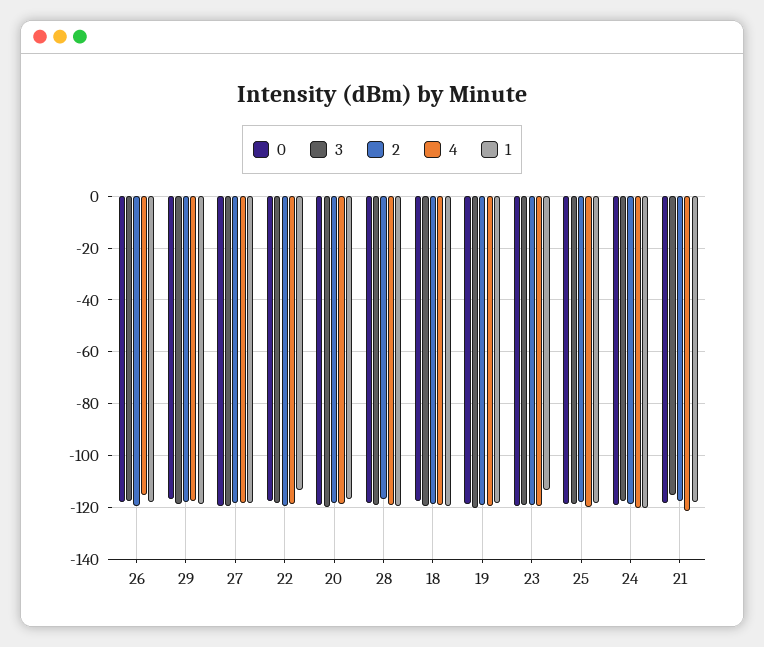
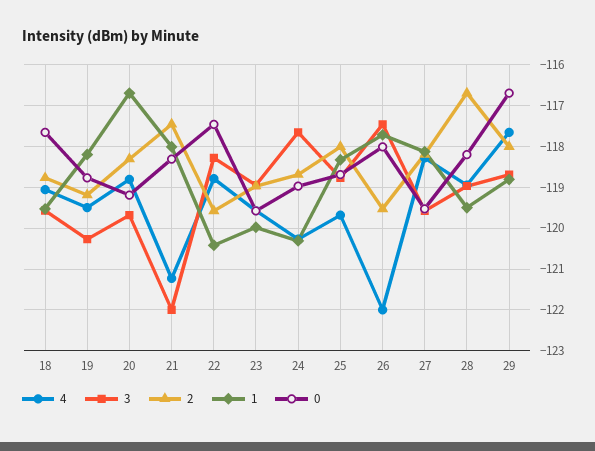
  {
    "0": {
      "26": -118,
      "29": -116.8,
      "27": -119.6,
      "22": -117.4,
      "20": -119.2,
      "28": -118.2,
      "18": -117.6,
      "19": -118.8,
      "23": -119.6,
      "25": -118.6,
      "24": -119,
      "21": -118.4
    },
    "3": {
      "26": -117.4,
      "29": -118.6,
      "27": -119.6,
      "22": -118.2,
      "20": -119.6,
      "28": -119,
      "18": -119.6,
      "19": -120.2,
      "23": -119,
      "25": -118.8,
      "24": -117.6,
-     "21": -115
+     "21": -122
    },
    "2": {
      "26": -119.6,
      "29": -118,
      "27": -118.2,
      "22": -119.6,
      "20": -118.4,
      "28": -116.8,
      "18": -118.8,
      "19": -119.2,
      "23": -119,
      "25": -118,
      "24": -118.6,
      "21": -117.4
    },
    "4": {
-     "26": -115,
+     "26": -122,
      "29": -117.6,
      "27": -118.2,
      "22": -118.8,
      "20": -118.8,
      "28": -119,
      "18": -119,
      "19": -119.6,
      "23": -119.6,
      "25": -119.6,
      "24": -120.2,
      "21": -121.2
    },
    "1": {
      "26": -117.8,
      "29": -118.8,
      "27": -118.2,
-     "22": -112.5,
+     "22": -120.4,
      "20": -116.8,
      "28": -119.6,
      "18": -119.6,
      "19": -118.2,
-     "23": -112.5,
+     "23": -120,
      "25": -118.4,
      "24": -120.4,
      "21": -118
    }
  }

